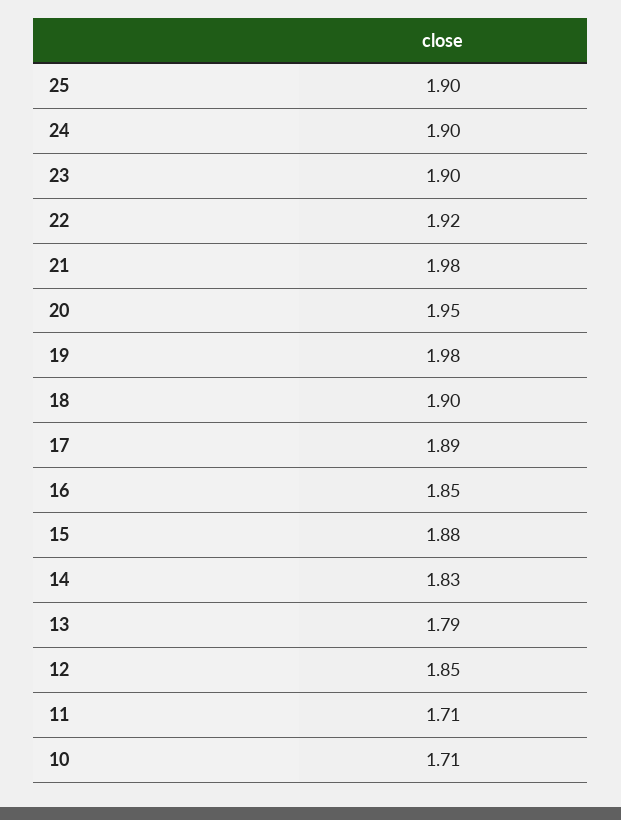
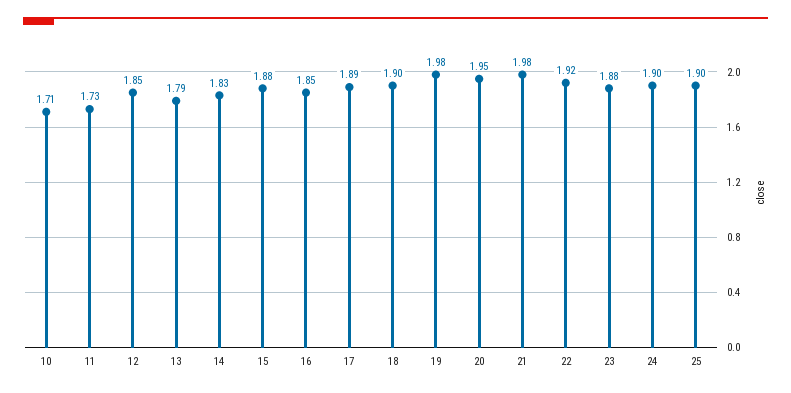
  {
    "25": 1.9,
    "24": 1.9,
-   "23": 1.9,
+   "23": 1.88,
    "22": 1.92,
    "21": 1.98,
    "20": 1.95,
    "19": 1.98,
    "18": 1.9,
    "17": 1.89,
    "16": 1.85,
    "15": 1.88,
    "14": 1.83,
    "13": 1.79,
    "12": 1.85,
-   "11": 1.71,
+   "11": 1.73,
    "10": 1.71
  }

